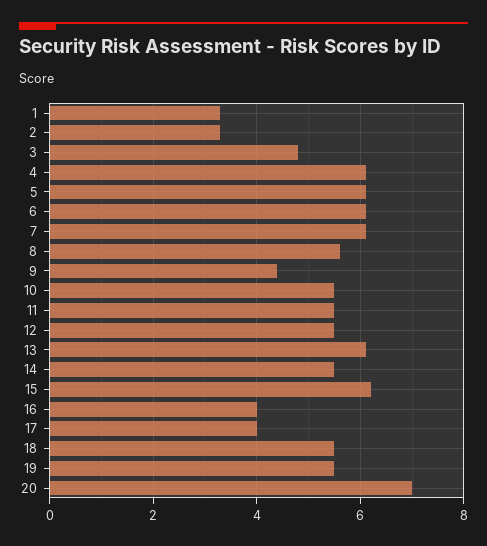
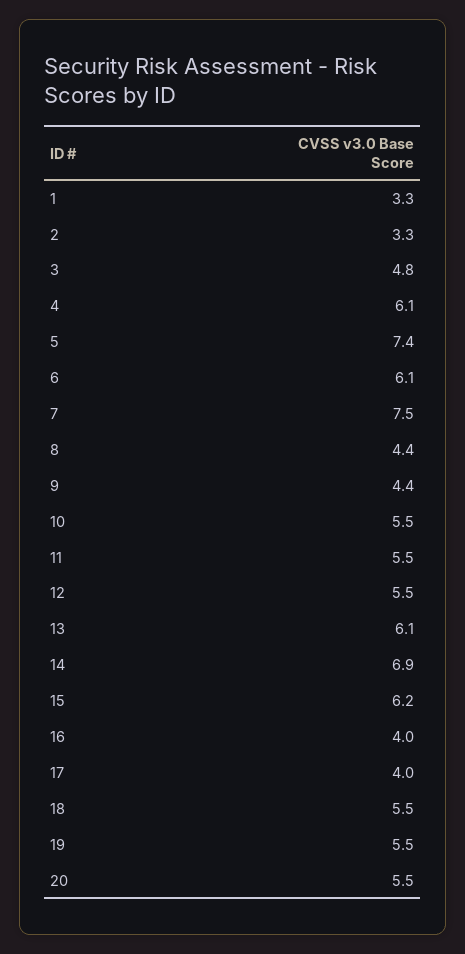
  {
    "1": 3.3,
    "2": 3.3,
    "3": 4.8,
    "4": 6.1,
-   "5": 6,
+   "5": 7.4,
    "6": 6.1,
-   "7": 6,
+   "7": 7.5,
-   "8": 5.5,
+   "8": 4.4,
    "9": 4.4,
    "10": 5.5,
    "11": 5.5,
    "12": 5.5,
    "13": 6.1,
-   "14": 5.5,
+   "14": 6.9,
    "15": 6.2,
    "16": 4,
    "17": 4,
    "18": 5.5,
    "19": 5.5,
-   "20": 7
+   "20": 5.5
  }

